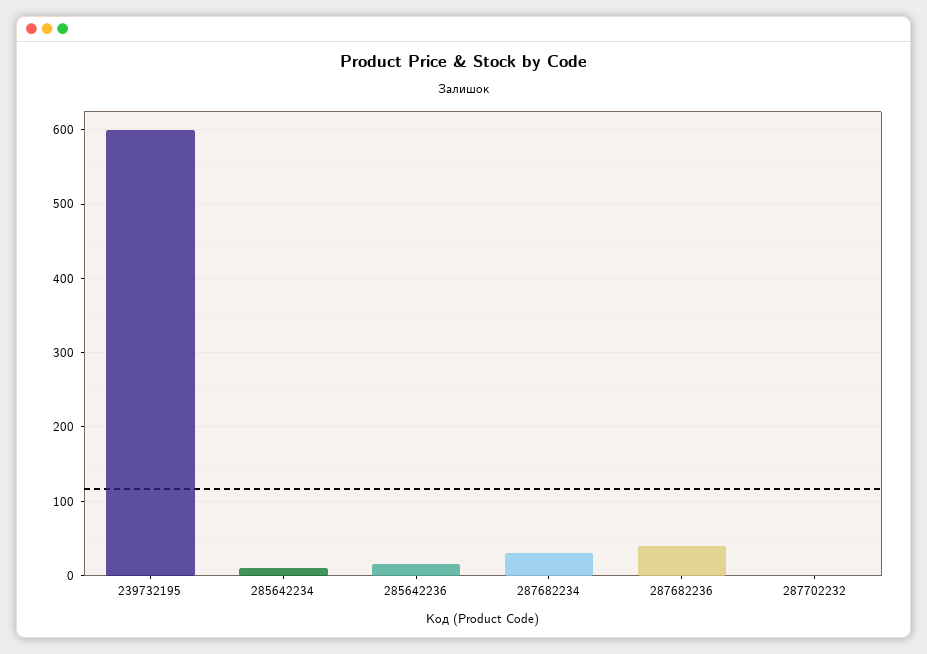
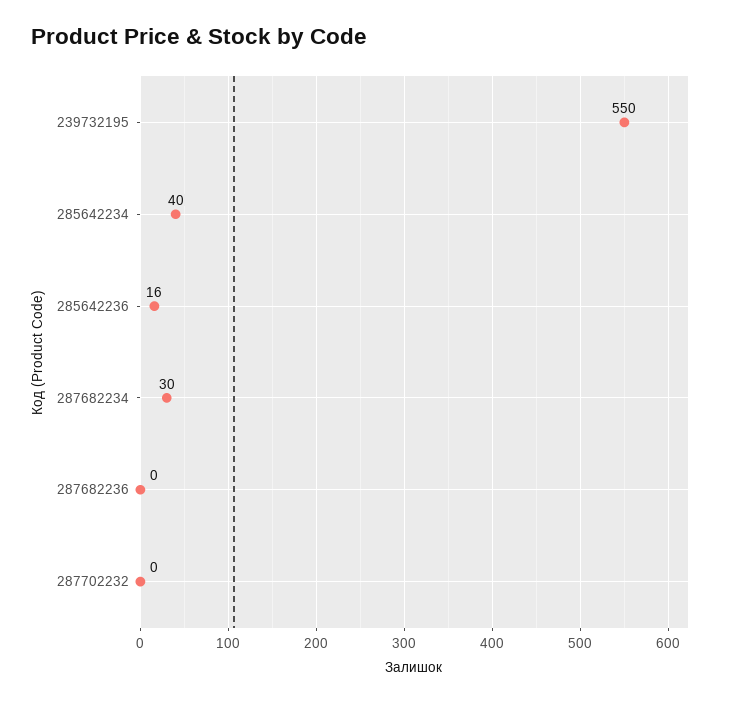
  {
-   "239732195": 600,
+   "239732195": 550,
-   "285642234": 10,
+   "285642234": 40,
    "285642236": 16,
    "287682234": 30,
-   "287682236": 40,
+   "287682236": 0,
    "287702232": 0
  }

